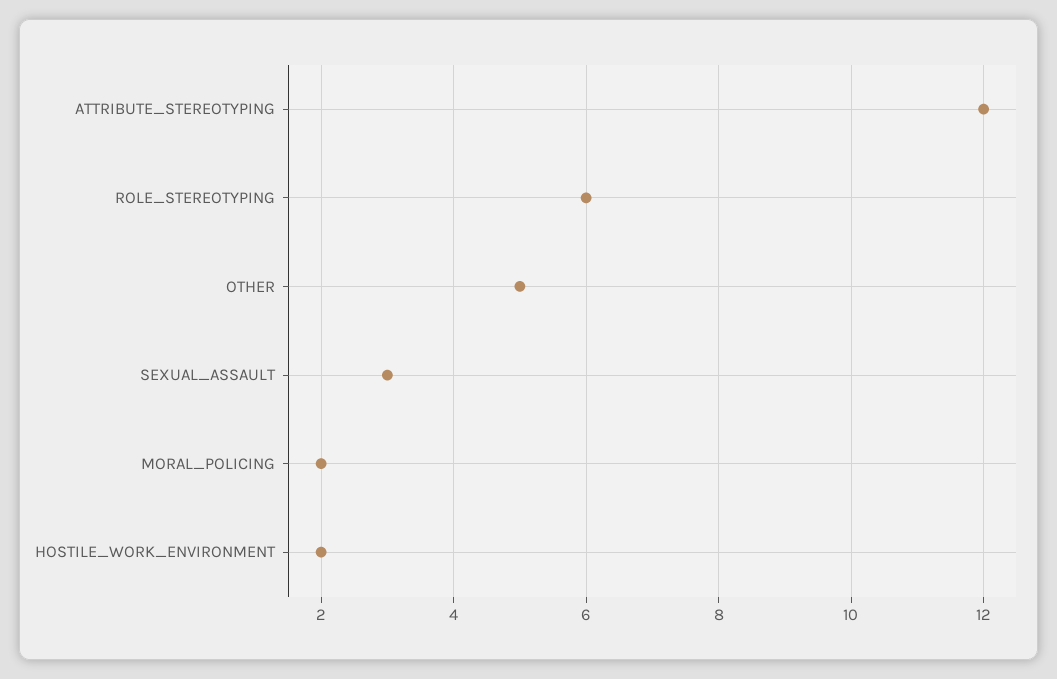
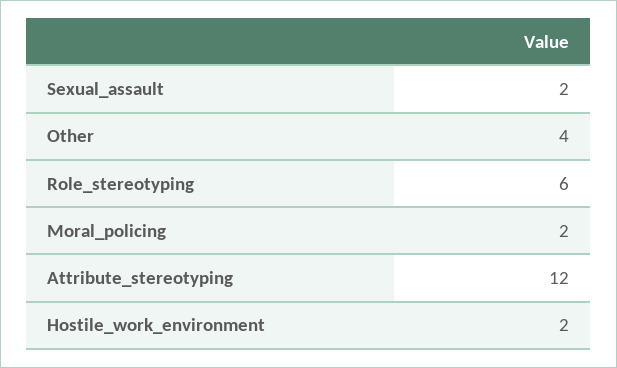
  {
    "ATTRIBUTE_STEREOTYPING": 12,
    "ROLE_STEREOTYPING": 6,
-   "OTHER": 5,
+   "OTHER": 4,
-   "SEXUAL_ASSAULT": 3,
+   "SEXUAL_ASSAULT": 2,
    "MORAL_POLICING": 2,
    "HOSTILE_WORK_ENVIRONMENT": 2
  }

